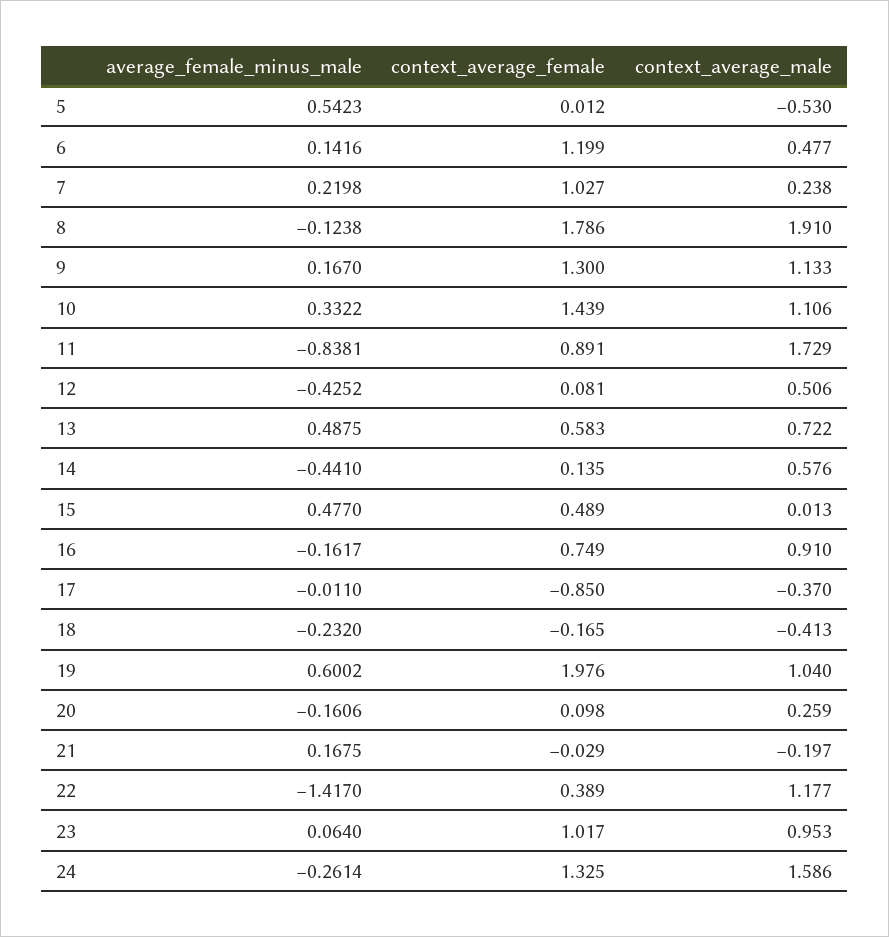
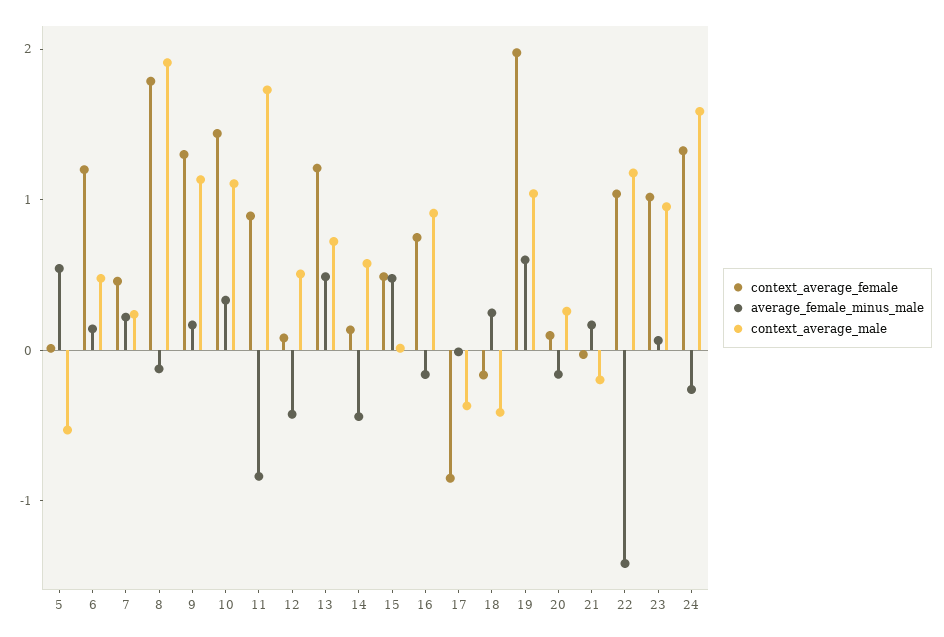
  {
    "average_female_minus_male": {
      "5": 0.5423,
      "6": 0.1416,
      "7": 0.2198,
      "8": -0.1238,
      "9": 0.167,
      "10": 0.3322,
      "11": -0.8381,
      "12": -0.4252,
      "13": 0.4875,
      "14": -0.441,
      "15": 0.477,
      "16": -0.1617,
      "17": -0.011,
-     "18": -0.232,
+     "18": 0.2,
      "19": 0.6002,
      "20": -0.1606,
      "21": 0.1675,
      "22": -1.417,
      "23": 0.064,
      "24": -0.2614
    },
    "context_average_female": {
      "5": 0.012,
      "6": 1.199,
-     "7": 1.027,
+     "7": 0.4,
      "8": 1.786,
      "9": 1.3,
      "10": 1.439,
      "11": 0.891,
      "12": 0.081,
-     "13": 0.583,
+     "13": 1.2,
      "14": 0.135,
      "15": 0.489,
      "16": 0.749,
      "17": -0.85,
      "18": -0.165,
      "19": 1.976,
      "20": 0.098,
      "21": -0.029,
-     "22": 0.389,
+     "22": 1,
      "23": 1.017,
      "24": 1.325
    },
    "context_average_male": {
      "5": -0.53,
      "6": 0.477,
      "7": 0.238,
      "8": 1.91,
      "9": 1.133,
      "10": 1.106,
      "11": 1.729,
      "12": 0.506,
      "13": 0.722,
      "14": 0.576,
      "15": 0.013,
      "16": 0.91,
      "17": -0.37,
      "18": -0.413,
      "19": 1.04,
      "20": 0.259,
      "21": -0.197,
      "22": 1.177,
      "23": 0.953,
      "24": 1.586
    }
  }

